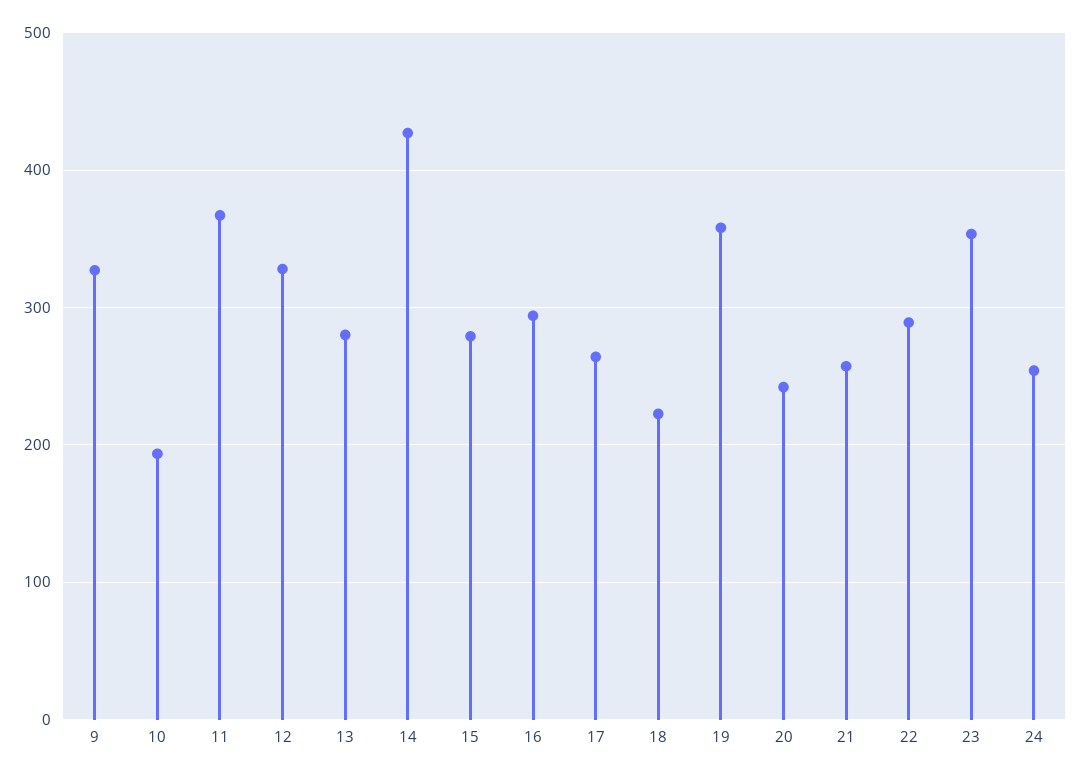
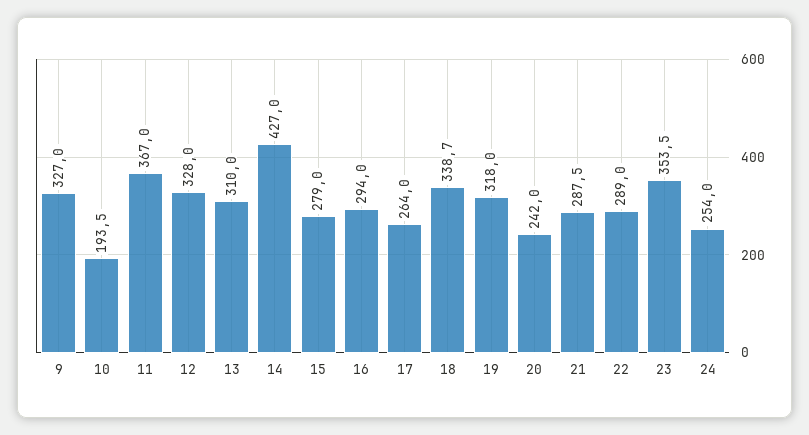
  {
    "9": 327,
    "10": 193.5,
    "11": 367,
    "12": 328,
-   "13": 280,
+   "13": 310,
    "14": 427,
    "15": 279,
    "16": 294,
    "17": 264,
-   "18": 220,
+   "18": 338.7,
-   "19": 360,
+   "19": 318,
    "20": 242,
-   "21": 260,
+   "21": 287.5,
    "22": 289,
    "23": 353.5,
    "24": 254
  }

